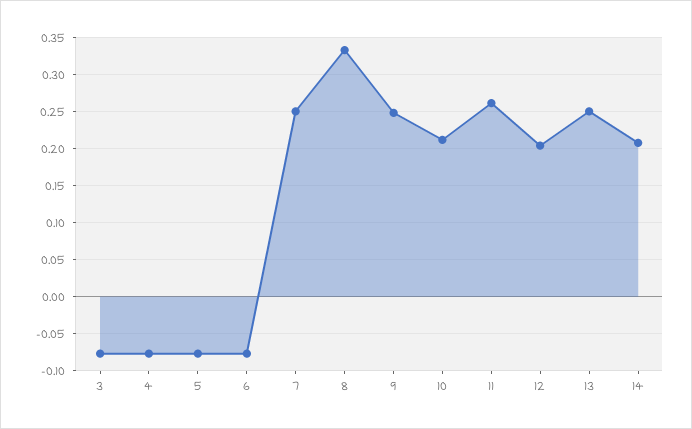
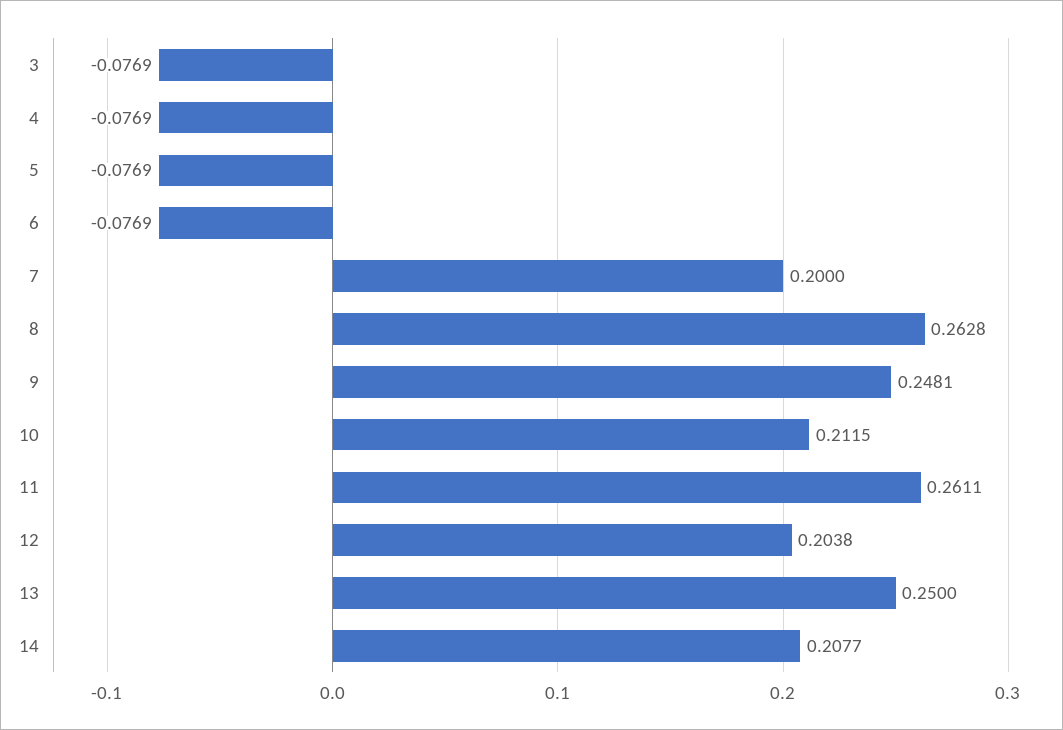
  {
    "3": -0.0769,
    "4": -0.0769,
    "5": -0.0769,
    "6": -0.0769,
-   "7": 0.25,
+   "7": 0.2,
-   "8": 0.33,
+   "8": 0.2628,
    "9": 0.2481,
    "10": 0.2115,
    "11": 0.2611,
    "12": 0.2038,
    "13": 0.25,
    "14": 0.2077
  }

